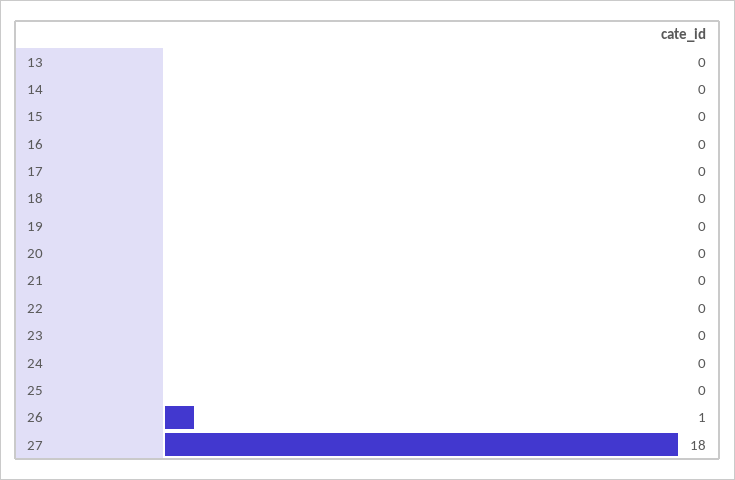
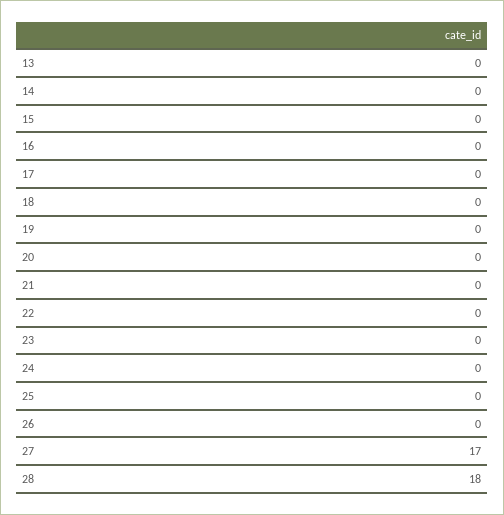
  {
    "13": 0,
    "14": 0,
    "15": 0,
    "16": 0,
    "17": 0,
    "18": 0,
    "19": 0,
    "20": 0,
    "21": 0,
    "22": 0,
    "23": 0,
    "24": 0,
    "25": 0,
-   "26": 1,
+   "26": 0,
-   "27": 18
+   "27": 17,
+   "28": 18
  }

